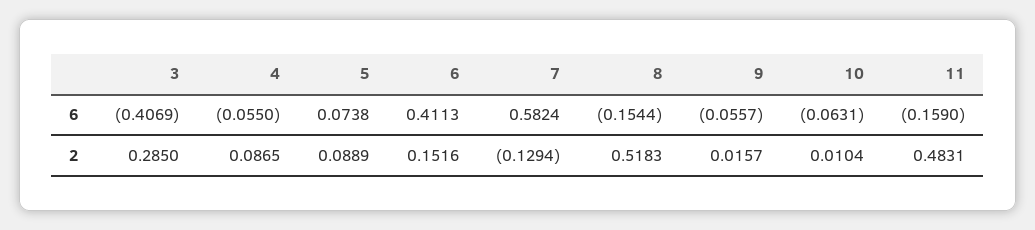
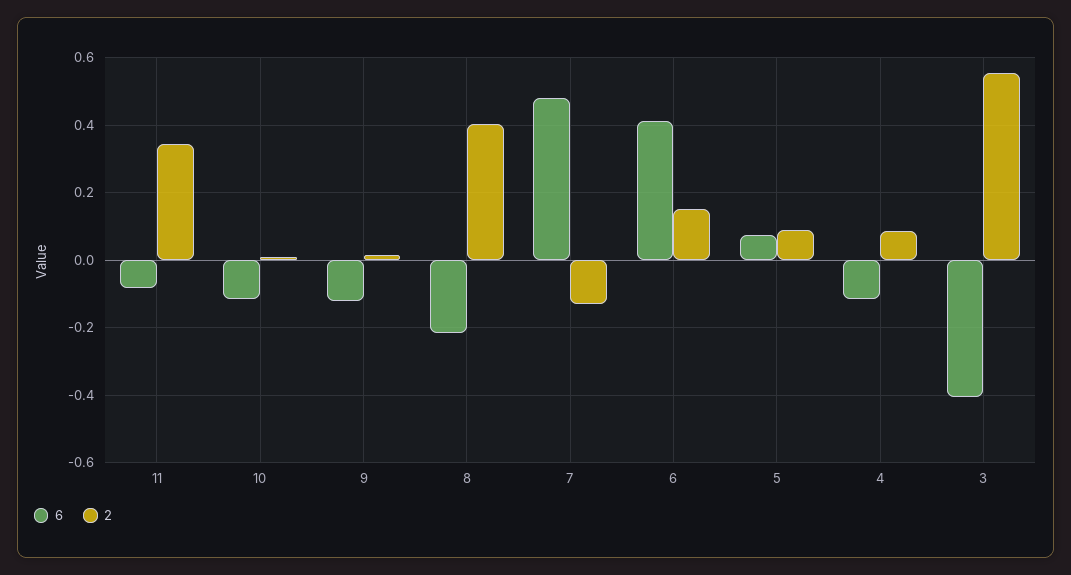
  {
    "6": {
      "3": -0.4069,
-     "4": -0.055,
+     "4": -0.12,
      "5": 0.0738,
      "6": 0.4113,
-     "7": 0.5824,
+     "7": 0.48,
-     "8": -0.1544,
+     "8": -0.22,
-     "9": -0.0557,
+     "9": -0.12,
-     "10": -0.0631,
+     "10": -0.12,
-     "11": -0.159
+     "11": -0.08
    },
    "2": {
-     "3": 0.285,
+     "3": 0.56,
      "4": 0.0865,
      "5": 0.0889,
      "6": 0.1516,
      "7": -0.1294,
-     "8": 0.5183,
+     "8": 0.4,
      "9": 0.0157,
      "10": 0.0104,
-     "11": 0.4831
+     "11": 0.34
    }
  }

